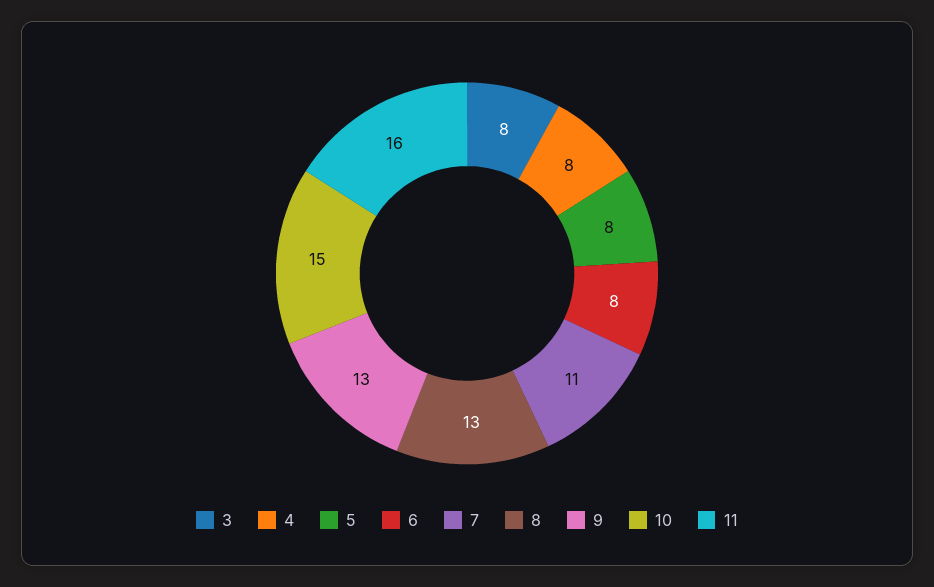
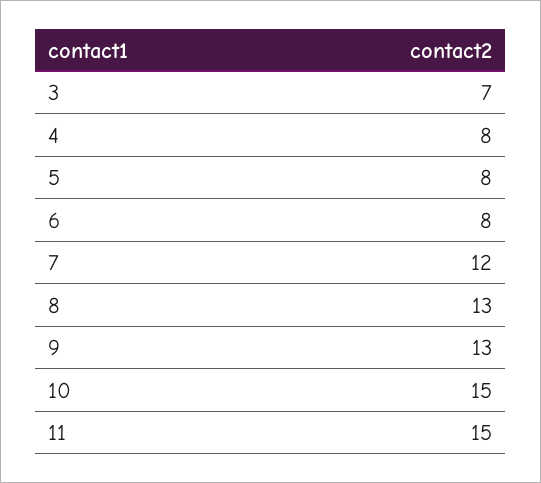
  {
-   "3": 8,
+   "3": 7,
    "4": 8,
    "5": 8,
    "6": 8,
-   "7": 11,
+   "7": 12,
    "8": 13,
    "9": 13,
    "10": 15,
-   "11": 16
+   "11": 15
  }

